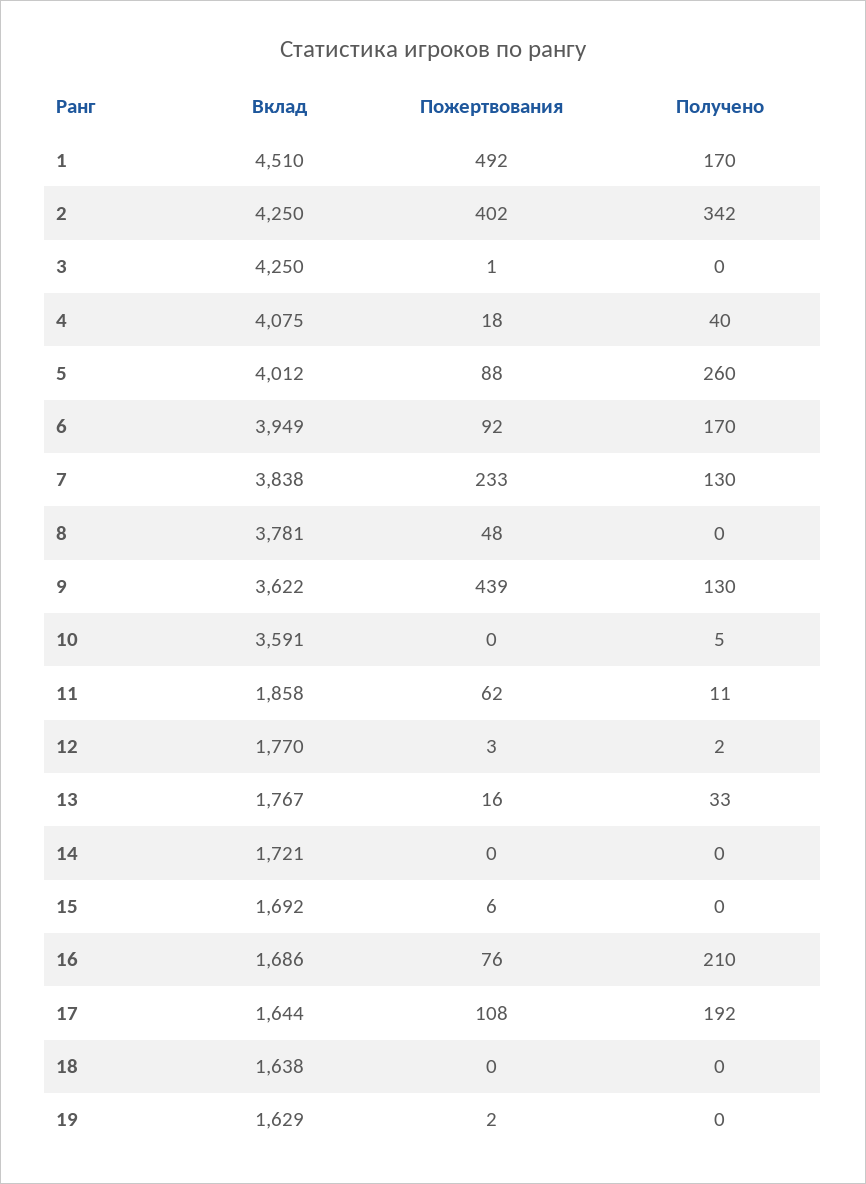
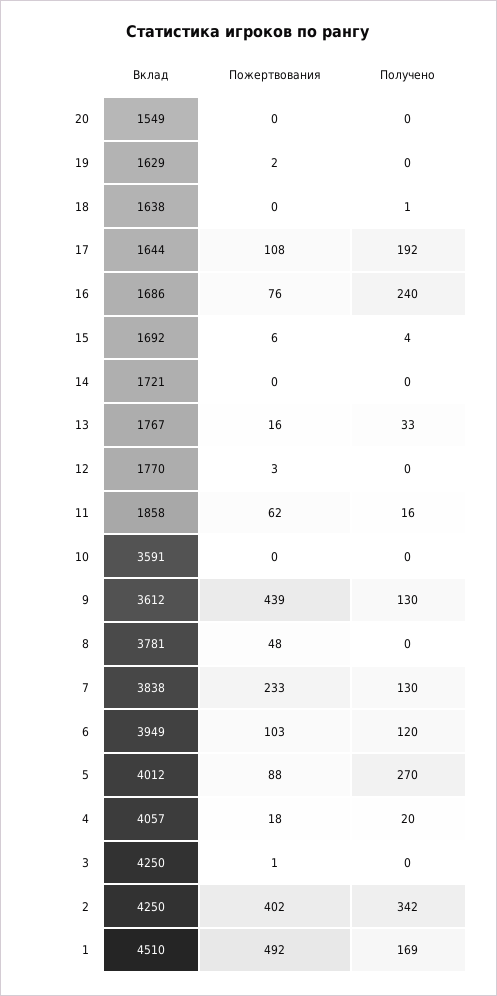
  {
    "Вклад": {
      "1": 4510,
      "2": 4250,
      "3": 4250,
-     "4": 4075,
+     "4": 4057,
      "5": 4012,
      "6": 3949,
      "7": 3838,
      "8": 3781,
-     "9": 3622,
+     "9": 3612,
      "10": 3591,
      "11": 1858,
      "12": 1770,
      "13": 1767,
      "14": 1721,
      "15": 1692,
      "16": 1686,
      "17": 1644,
      "18": 1638,
-     "19": 1629
+     "19": 1629,
+     "20": 1549
    },
    "Пожертвования": {
      "1": 492,
      "2": 402,
      "3": 1,
      "4": 18,
      "5": 88,
-     "6": 92,
+     "6": 103,
      "7": 233,
      "8": 48,
      "9": 439,
      "10": 0,
      "11": 62,
      "12": 3,
      "13": 16,
      "14": 0,
      "15": 6,
      "16": 76,
      "17": 108,
      "18": 0,
-     "19": 2
+     "19": 2,
+     "20": 0
    },
    "Получено": {
-     "1": 170,
+     "1": 169,
      "2": 342,
      "3": 0,
-     "4": 40,
+     "4": 20,
-     "5": 260,
+     "5": 270,
-     "6": 170,
+     "6": 120,
      "7": 130,
      "8": 0,
      "9": 130,
-     "10": 5,
+     "10": 0,
-     "11": 11,
+     "11": 16,
-     "12": 2,
+     "12": 0,
      "13": 33,
      "14": 0,
-     "15": 0,
+     "15": 4,
-     "16": 210,
+     "16": 240,
      "17": 192,
-     "18": 0,
+     "18": 1,
-     "19": 0
+     "19": 0,
+     "20": 0
    }
  }

